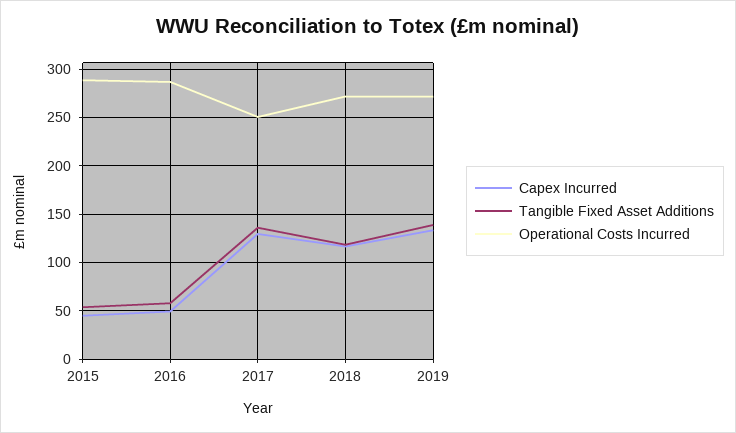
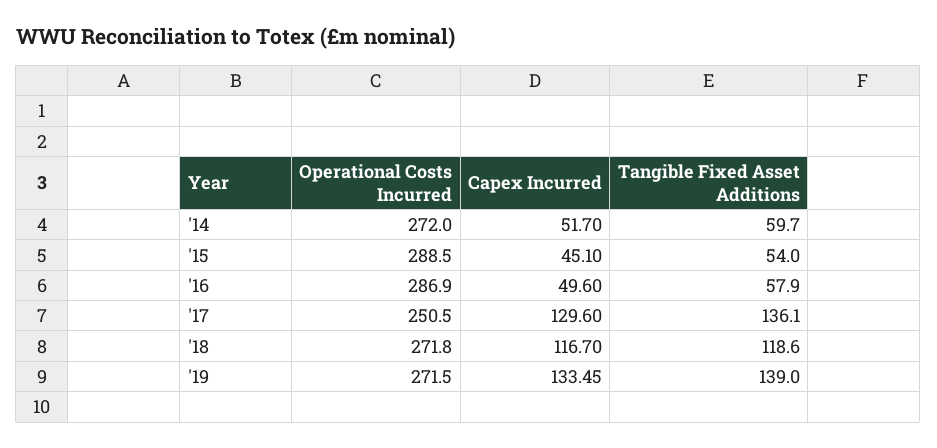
  {
    "Capex Incurred": {
      "2015": 45.1,
      "2016": 49.6,
      "2017": 129.6,
      "2018": 116.7,
-     "2019": 133.45
+     "2019": 133.45,
+     "'14": 51.7
    },
    "Tangible Fixed Asset Additions": {
      "2015": 54,
      "2016": 57.9,
      "2017": 136.1,
      "2018": 118.6,
-     "2019": 139
+     "2019": 139,
+     "'14": 59.7
    },
    "Operational Costs Incurred": {
      "2015": 288.5,
      "2016": 286.9,
      "2017": 250.5,
      "2018": 271.8,
-     "2019": 271.5
+     "2019": 271.5,
+     "'14": 272
    }
  }

